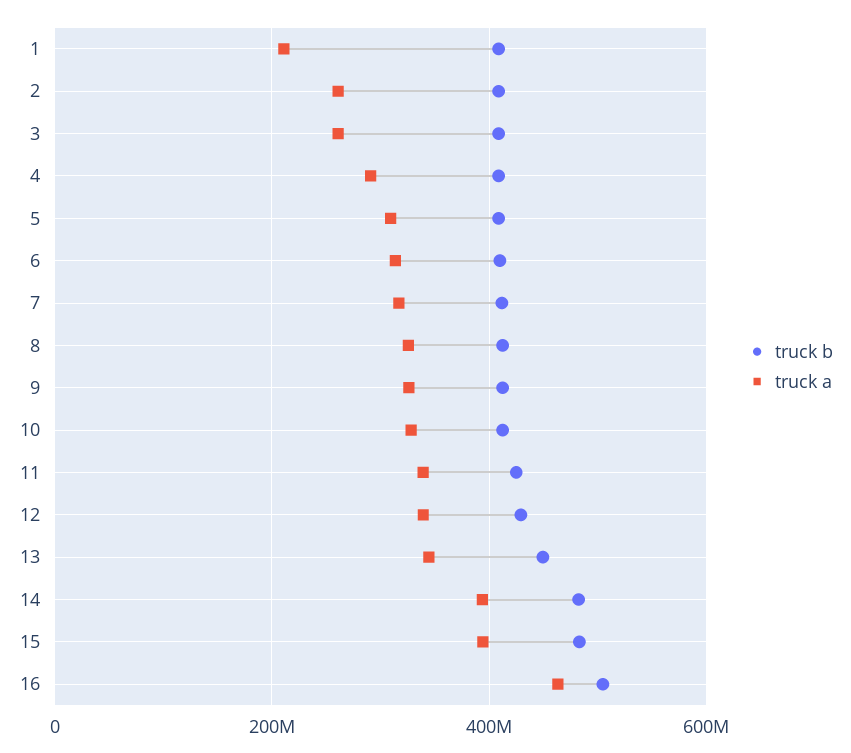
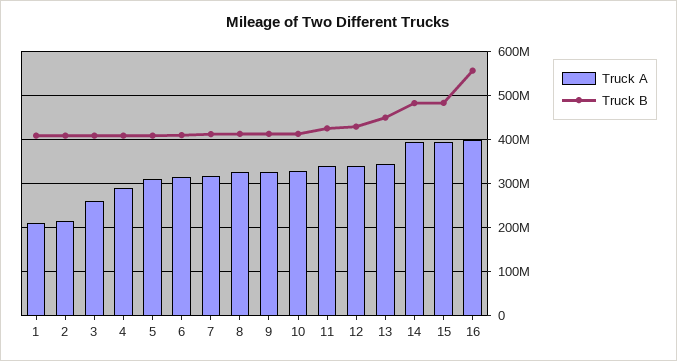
  {
    "truck b": {
      "1": 400000000,
      "2": 400000000,
      "3": 400000000,
      "4": 400000000,
      "5": 400000000,
      "6": 420000000,
      "7": 420000000,
      "8": 420000000,
      "9": 420000000,
      "10": 420000000,
      "11": 420000000,
      "12": 420000000,
      "13": 440000000,
      "14": 480000000,
      "15": 480000000,
-     "16": 500000000
+     "16": 560000000
    },
    "truck a": {
      "1": 220000000,
-     "2": 260000000,
+     "2": 220000000,
      "3": 260000000,
      "4": 300000000,
      "5": 300000000,
      "6": 320000000,
      "7": 320000000,
      "8": 320000000,
      "9": 320000000,
      "10": 320000000,
      "11": 340000000,
      "12": 340000000,
      "13": 340000000,
      "14": 400000000,
      "15": 400000000,
-     "16": 460000000
+     "16": 400000000
    }
  }

